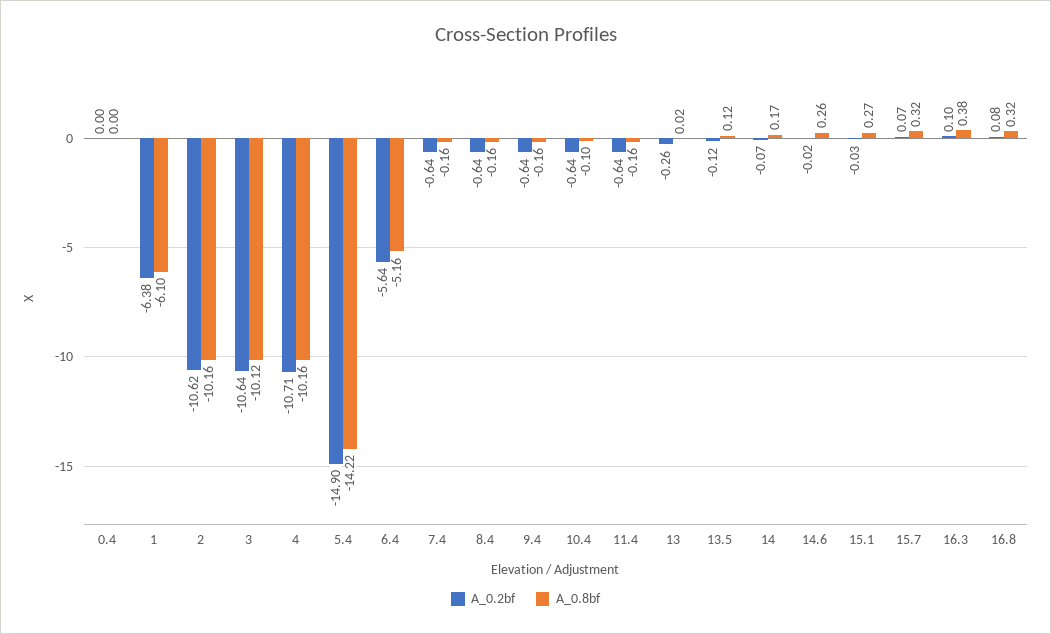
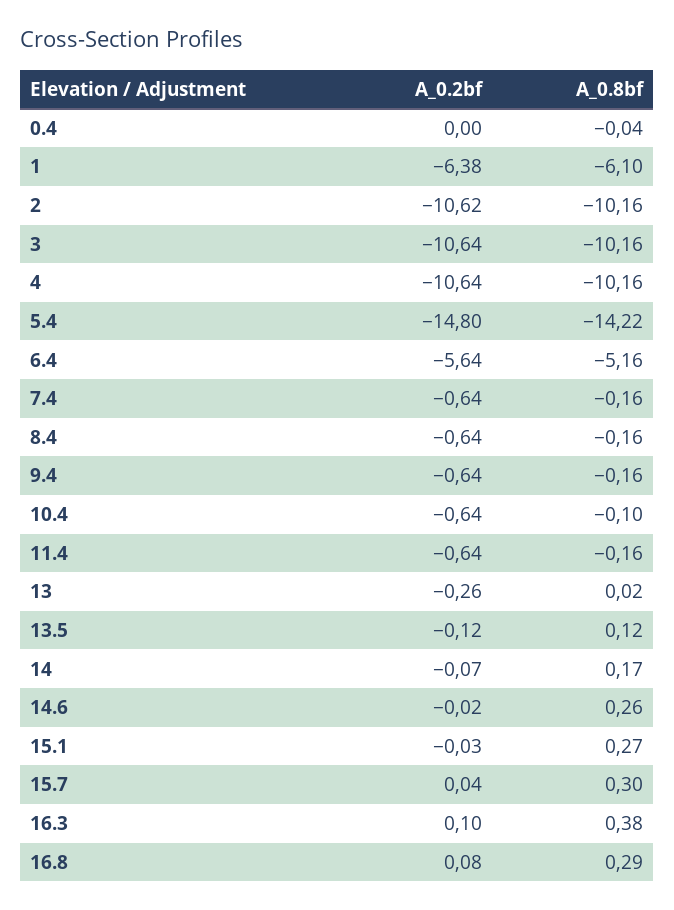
  {
    "A_0.2bf": {
      "0.4": 0,
      "1": -6.38,
      "2": -10.62,
      "3": -10.64,
-     "4": -10.71,
+     "4": -10.64,
-     "5.4": -14.9,
+     "5.4": -14.8,
      "6.4": -5.64,
      "7.4": -0.64,
      "8.4": -0.64,
      "9.4": -0.64,
      "10.4": -0.64,
      "11.4": -0.64,
      "13": -0.26,
      "13.5": -0.12,
      "14": -0.07,
      "14.6": -0.02,
      "15.1": -0.03,
-     "15.7": 0.07,
+     "15.7": 0.04,
      "16.3": 0.1,
      "16.8": 0.08
    },
    "A_0.8bf": {
-     "0.4": 0,
+     "0.4": -0.04,
      "1": -6.1,
      "2": -10.16,
-     "3": -10.12,
+     "3": -10.16,
      "4": -10.16,
      "5.4": -14.22,
      "6.4": -5.16,
      "7.4": -0.16,
      "8.4": -0.16,
      "9.4": -0.16,
      "10.4": -0.1,
      "11.4": -0.16,
      "13": 0.02,
      "13.5": 0.12,
      "14": 0.17,
      "14.6": 0.26,
      "15.1": 0.27,
-     "15.7": 0.32,
+     "15.7": 0.3,
      "16.3": 0.38,
-     "16.8": 0.32
+     "16.8": 0.29
    }
  }

